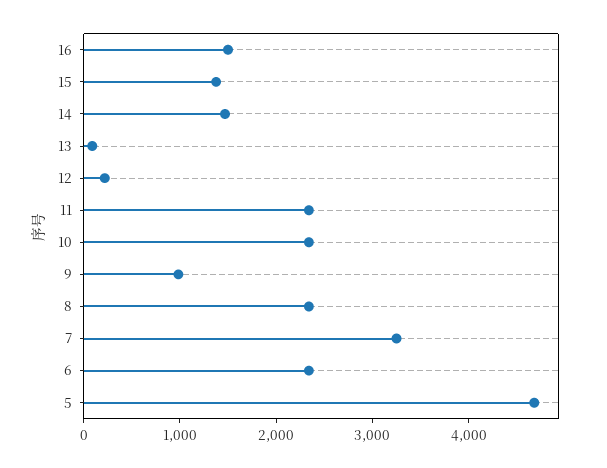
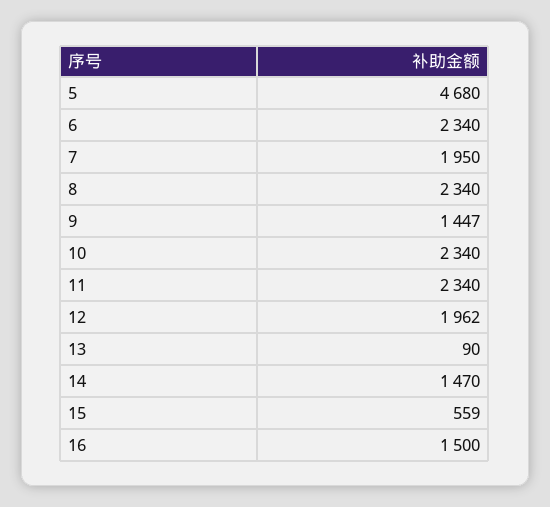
  {
    "16": 1500,
-   "15": 1400,
+   "15": 559,
    "14": 1470,
    "13": 90,
-   "12": 200,
+   "12": 1962,
    "11": 2340,
    "10": 2340,
-   "9": 1000,
+   "9": 1447,
    "8": 2340,
-   "7": 3200,
+   "7": 1950,
    "6": 2340,
    "5": 4680
  }

